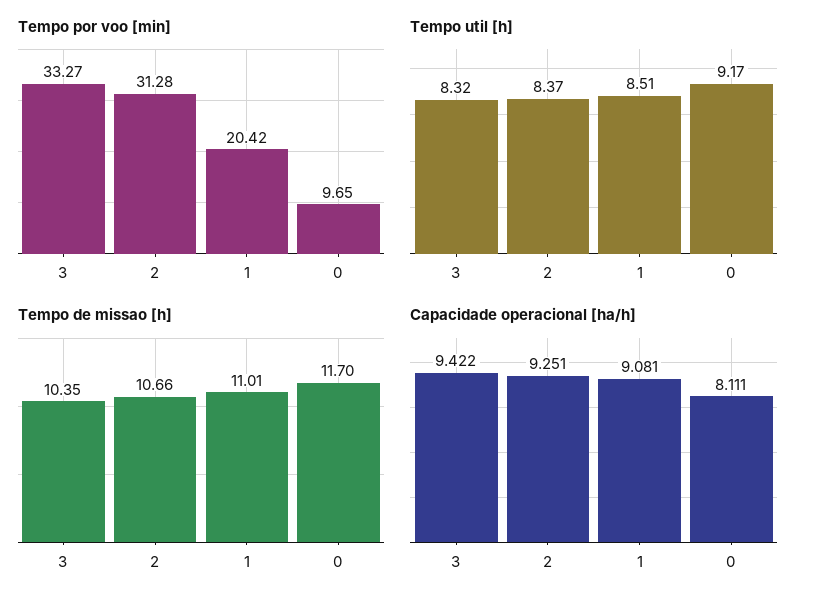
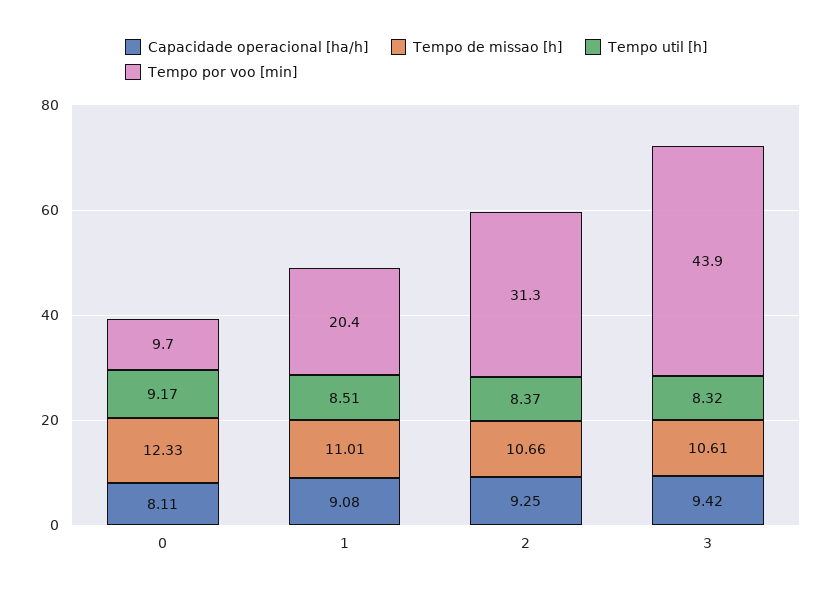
  {
    "Tempo por voo [min]": {
-     "3": 33.27,
+     "3": 43.9,
      "2": 31.28,
      "1": 20.42,
      "0": 9.65
    },
    "Tempo util [h]": {
      "3": 8.32,
      "2": 8.37,
      "1": 8.51,
      "0": 9.17
    },
    "Tempo de missao [h]": {
-     "3": 10.35,
+     "3": 10.61,
      "2": 10.66,
      "1": 11.01,
-     "0": 11.7
+     "0": 12.33
    },
    "Capacidade operacional [ha/h]": {
      "3": 9.422,
      "2": 9.251,
      "1": 9.081,
      "0": 8.111
    }
  }

